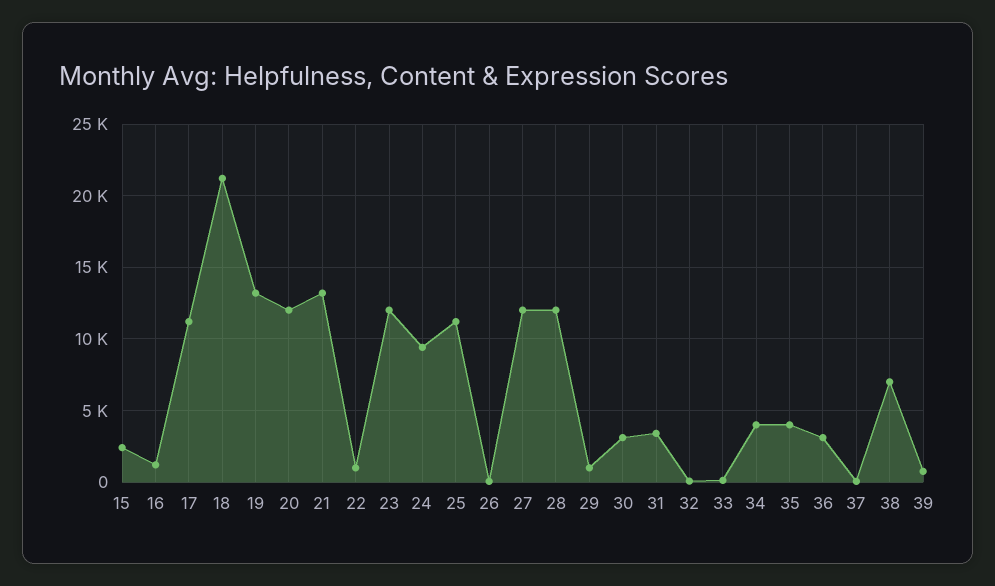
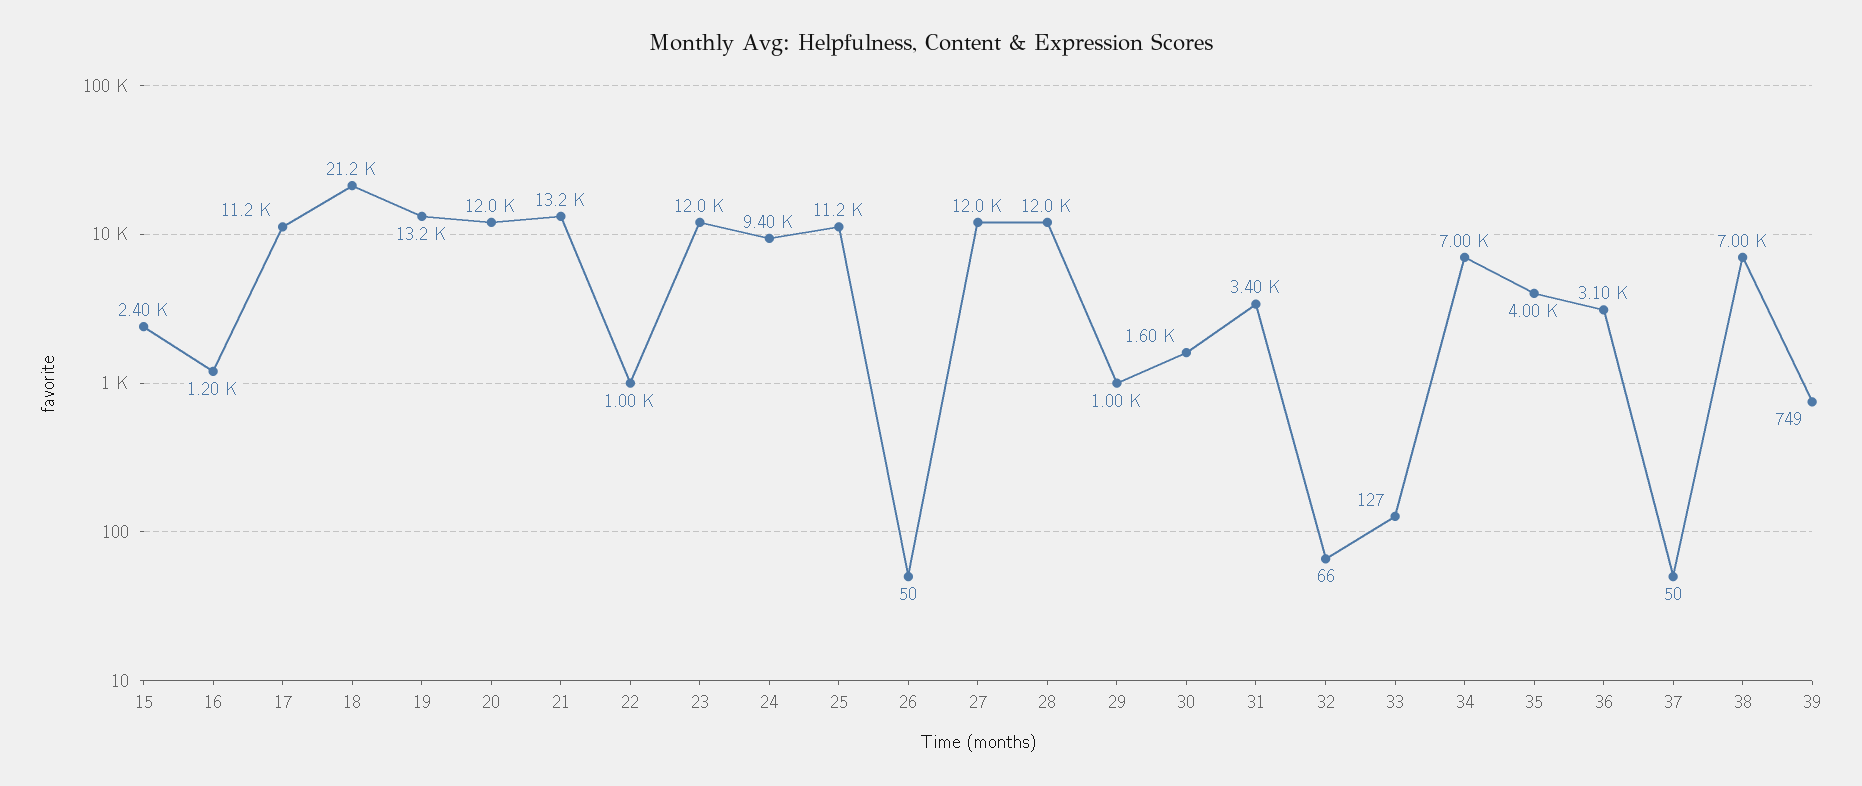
  {
    "15": 2400,
    "16": 1200,
    "17": 11200,
    "18": 21200,
    "19": 13200,
    "20": 12000,
    "21": 13200,
    "22": 1000,
    "23": 12000,
    "24": 9400,
    "25": 11200,
    "26": 50,
    "27": 12000,
    "28": 12000,
    "29": 1000,
-   "30": 3000,
+   "30": 1600,
    "31": 3400,
    "32": 66,
    "33": 127,
-   "34": 4000,
+   "34": 7000,
    "35": 4000,
    "36": 3100,
    "37": 50,
    "38": 7000,
    "39": 749
  }

